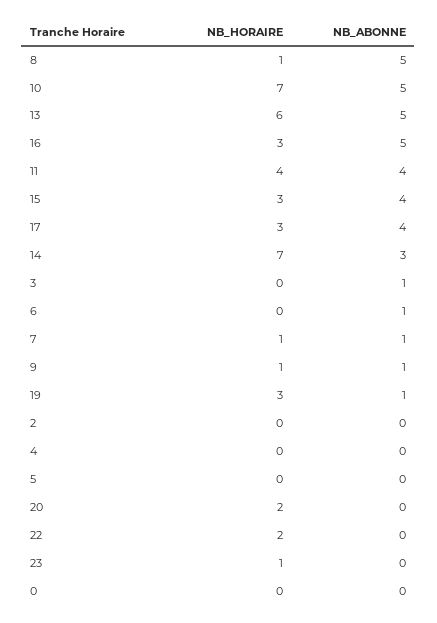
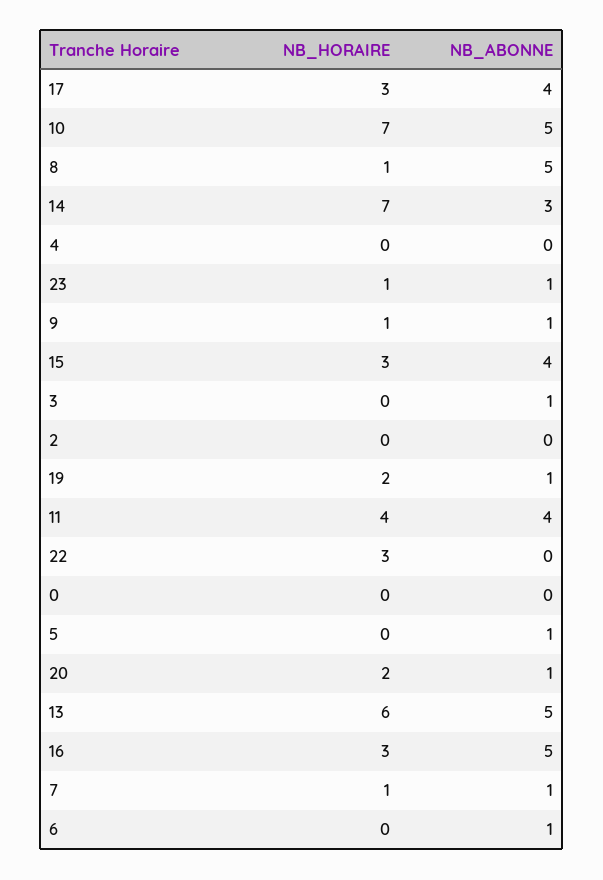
  {
    "NB_HORAIRE": {
      "8": 1,
      "10": 7,
      "13": 6,
      "16": 3,
      "11": 4,
      "15": 3,
      "17": 3,
      "14": 7,
      "3": 0,
      "6": 0,
      "7": 1,
      "9": 1,
-     "19": 3,
+     "19": 2,
      "2": 0,
      "4": 0,
      "5": 0,
      "20": 2,
-     "22": 2,
+     "22": 3,
      "23": 1,
      "0": 0
    },
    "NB_ABONNE": {
      "8": 5,
      "10": 5,
      "13": 5,
      "16": 5,
      "11": 4,
      "15": 4,
      "17": 4,
      "14": 3,
      "3": 1,
      "6": 1,
      "7": 1,
      "9": 1,
      "19": 1,
      "2": 0,
      "4": 0,
-     "5": 0,
+     "5": 1,
-     "20": 0,
+     "20": 1,
      "22": 0,
-     "23": 0,
+     "23": 1,
      "0": 0
    }
  }

